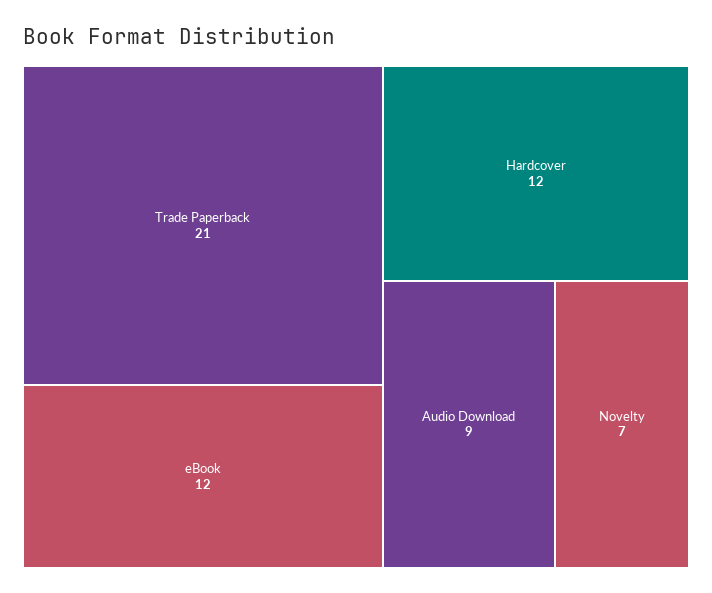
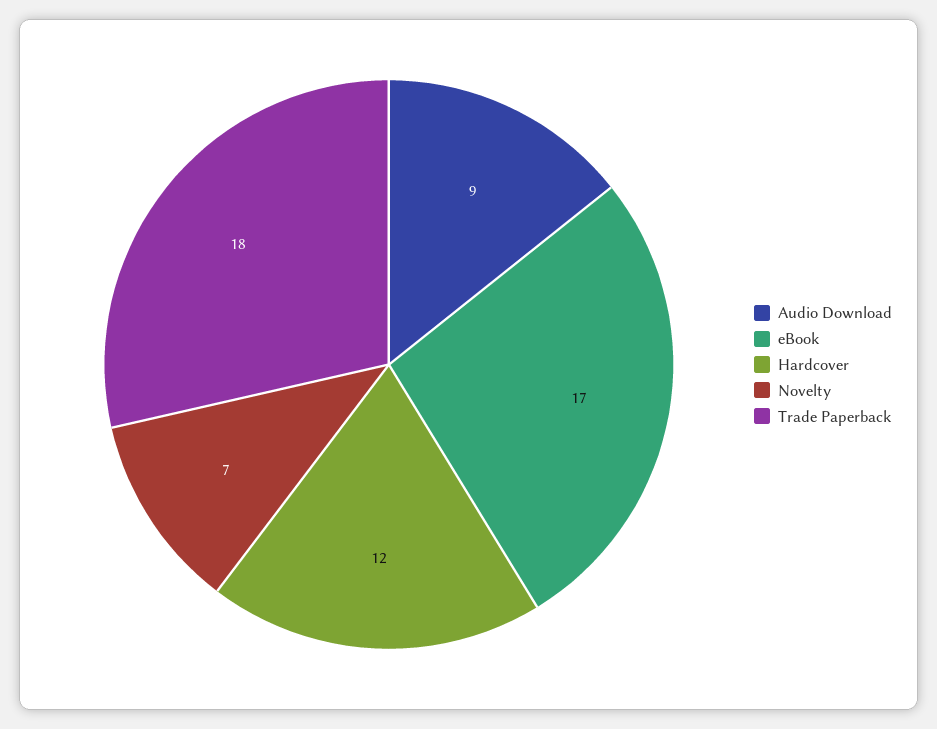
  {
-   "Trade Paperback": 21,
+   "Trade Paperback": 18,
-   "eBook": 12,
+   "eBook": 17,
    "Hardcover": 12,
    "Audio Download": 9,
    "Novelty": 7
  }

